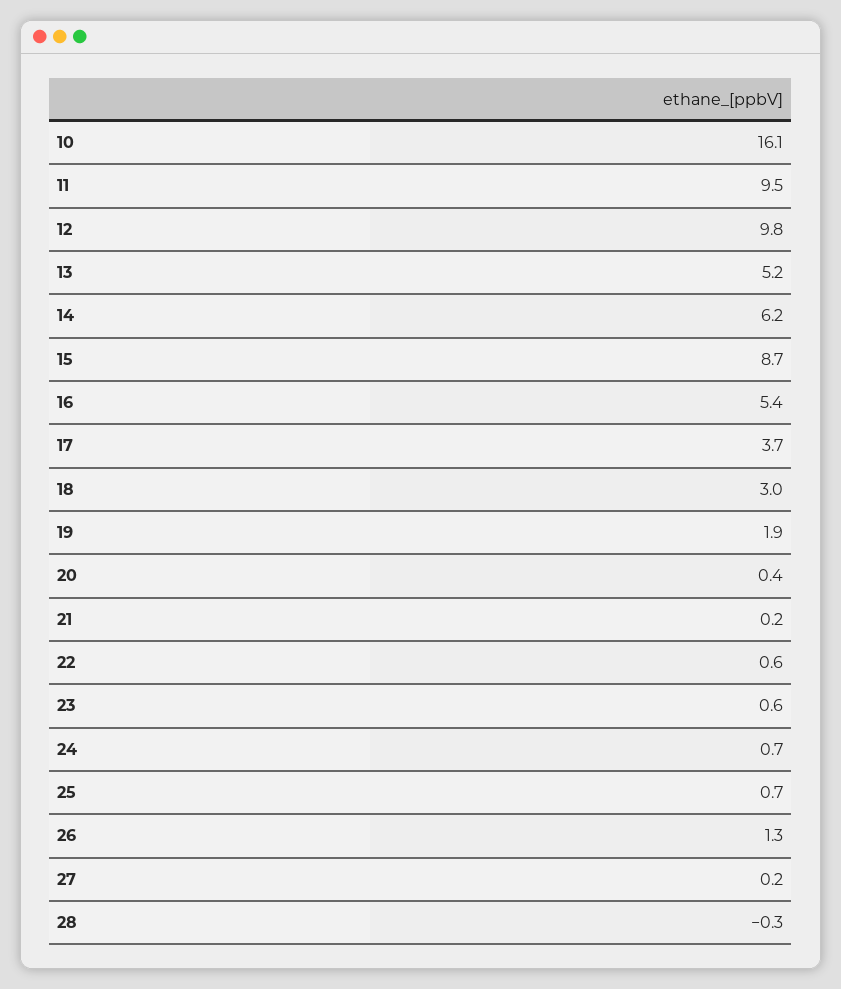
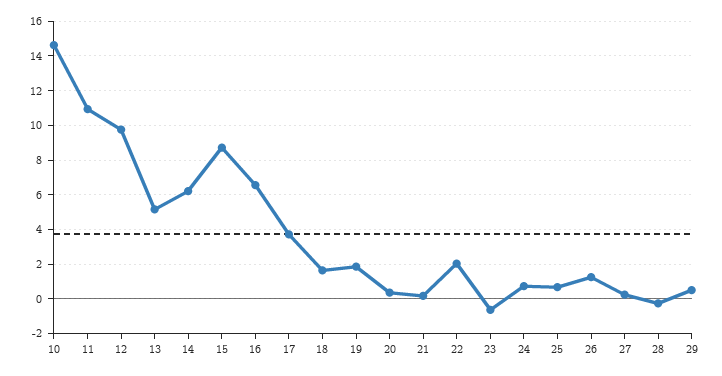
  {
-   "10": 16.1,
+   "10": 14.5,
-   "11": 9.5,
+   "11": 11,
    "12": 9.8,
    "13": 5.2,
    "14": 6.2,
    "15": 8.7,
-   "16": 5.4,
+   "16": 6.5,
    "17": 3.7,
-   "18": 3,
+   "18": 1.5,
    "19": 1.9,
    "20": 0.4,
    "21": 0.2,
-   "22": 0.6,
+   "22": 2,
-   "23": 0.6,
+   "23": -0.5,
    "24": 0.7,
    "25": 0.7,
    "26": 1.3,
    "27": 0.2,
-   "28": -0.3
+   "28": -0.3,
+   "29": 0.5
  }

